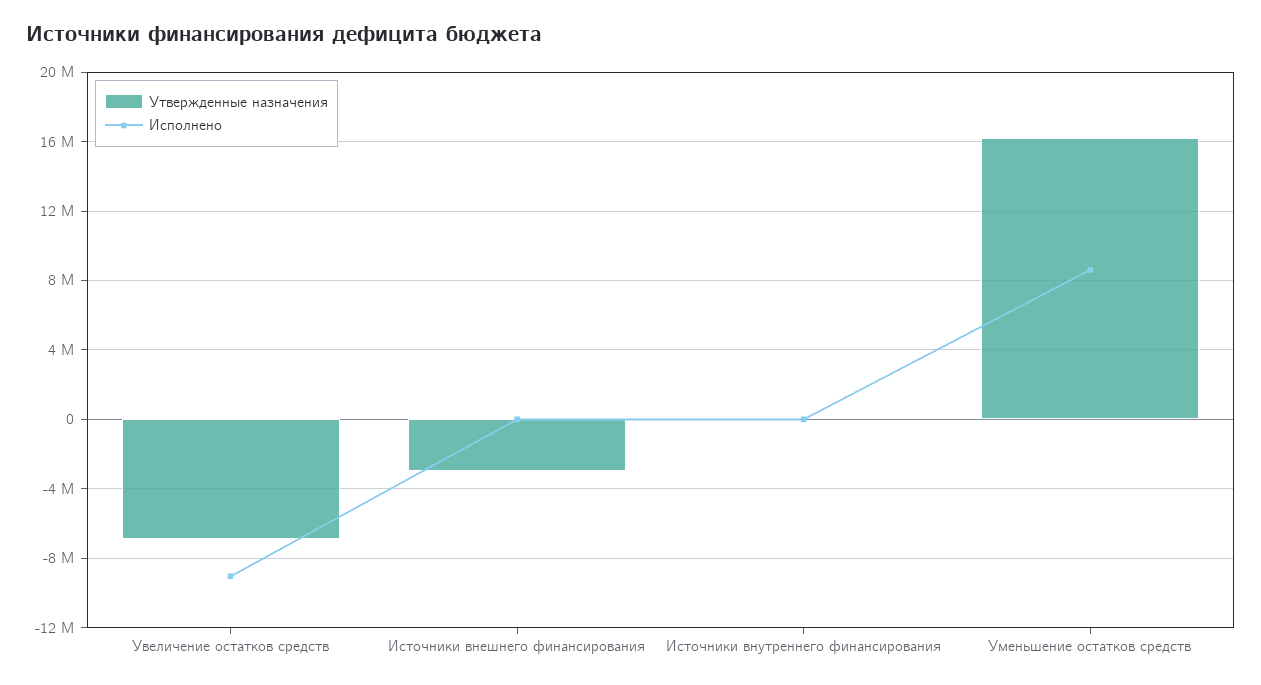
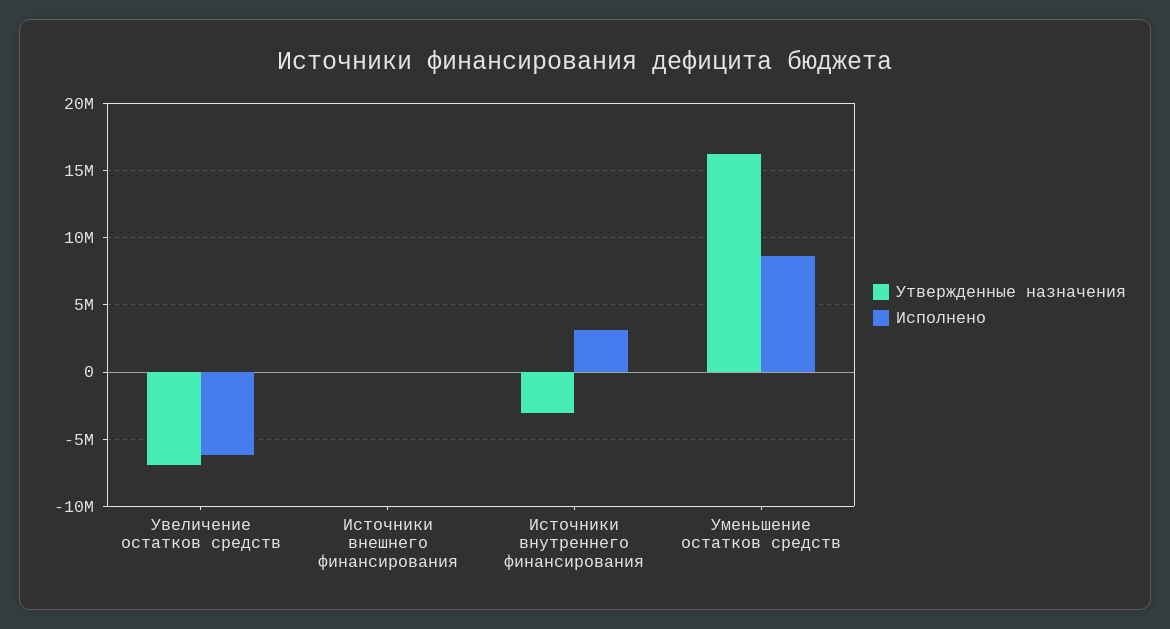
  {
    "Утвержденные назначения": {
      "Увеличение остатков средств": -7000000,
-     "Источники внешнего финансирования": -3000000,
+     "Источники внешнего финансирования": 0,
-     "Источники внутреннего финансирования": 0,
+     "Источники внутреннего финансирования": -3000000,
      "Уменьшение остатков средств": 16000000
    },
    "Исполнено": {
-     "Увеличение остатков средств": -9000000,
+     "Увеличение остатков средств": -6000000,
      "Источники внешнего финансирования": 0,
-     "Источники внутреннего финансирования": 0,
+     "Источники внутреннего финансирования": 3000000,
      "Уменьшение остатков средств": 8500000
    }
  }

